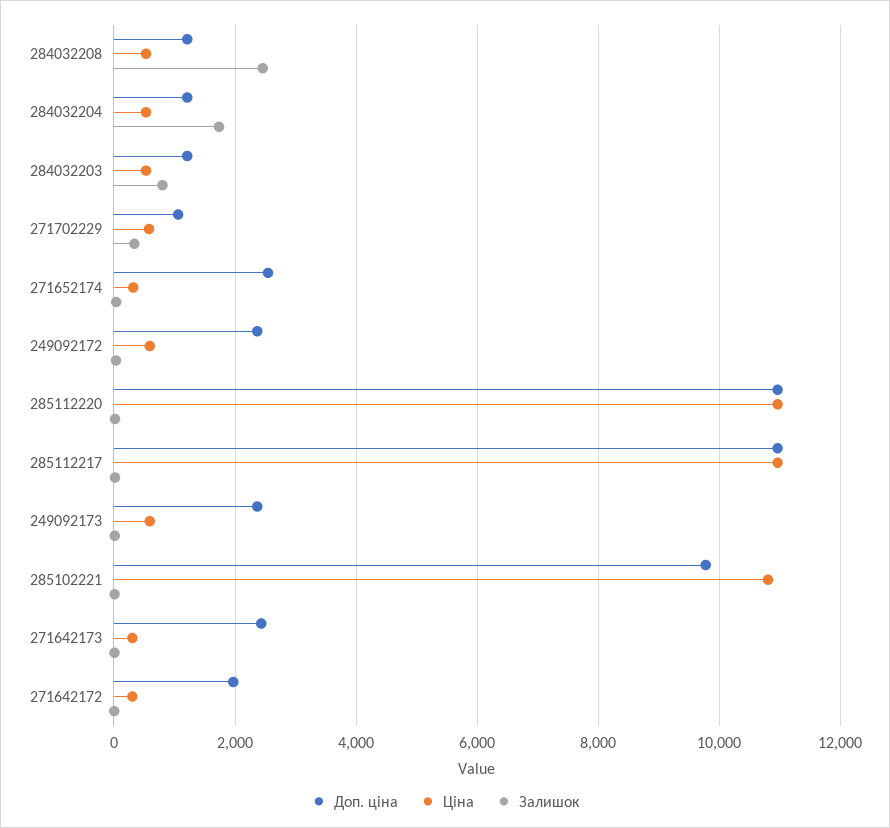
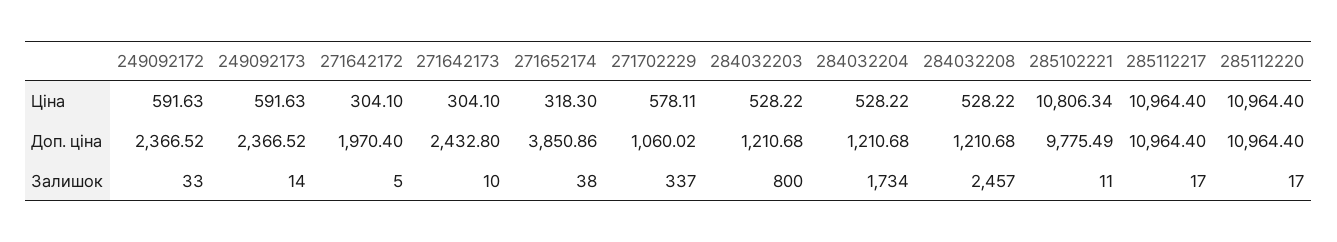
  {
    "Доп. ціна": {
      "284032208": 1210.68,
      "284032204": 1210.68,
      "284032203": 1210.68,
      "271702229": 1060.02,
-     "271652174": 2600,
+     "271652174": 3850.86,
      "249092172": 2366.52,
      "285112220": 10964.4,
      "285112217": 10964.4,
      "249092173": 2366.52,
      "285102221": 9775.49,
      "271642173": 2432.8,
      "271642172": 1970.4
    },
    "Ціна": {
      "284032208": 528.22,
      "284032204": 528.22,
      "284032203": 528.22,
      "271702229": 578.11,
      "271652174": 318.3,
      "249092172": 591.63,
      "285112220": 10964.4,
      "285112217": 10964.4,
      "249092173": 591.63,
      "285102221": 10806.34,
      "271642173": 304.1,
      "271642172": 304.1
    },
    "Залишок": {
      "284032208": 2457,
      "284032204": 1734,
      "284032203": 800,
      "271702229": 337,
      "271652174": 38,
      "249092172": 33,
      "285112220": 17,
      "285112217": 17,
      "249092173": 14,
      "285102221": 11,
      "271642173": 10,
      "271642172": 5
    }
  }

